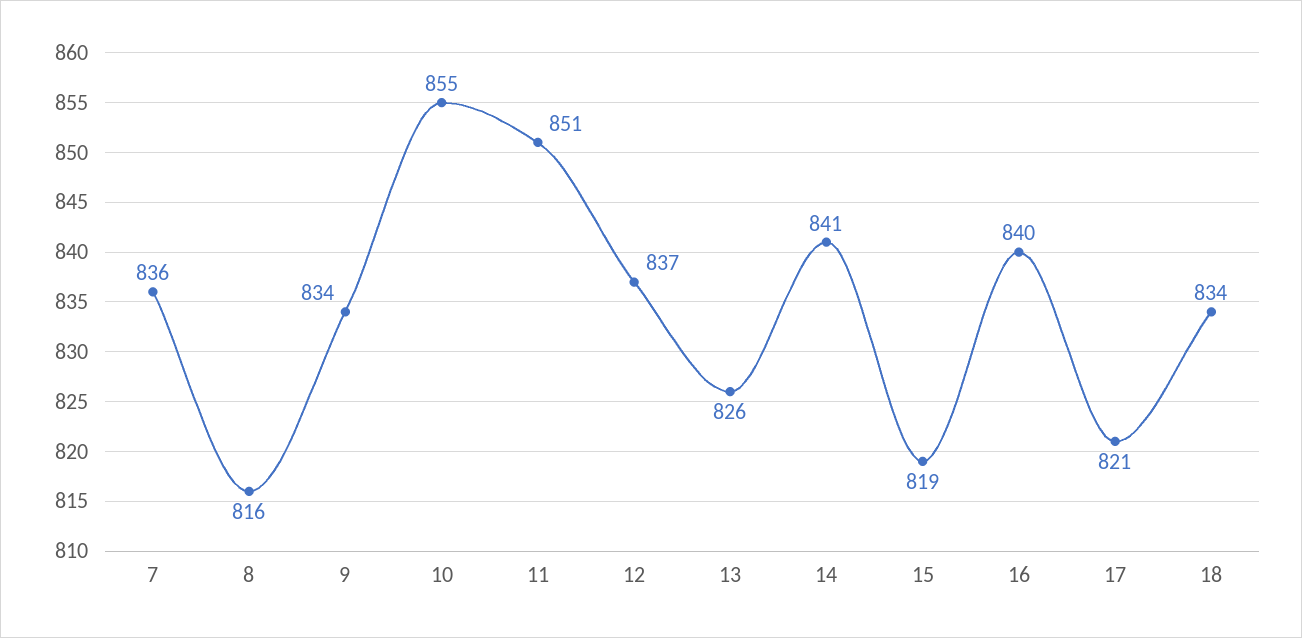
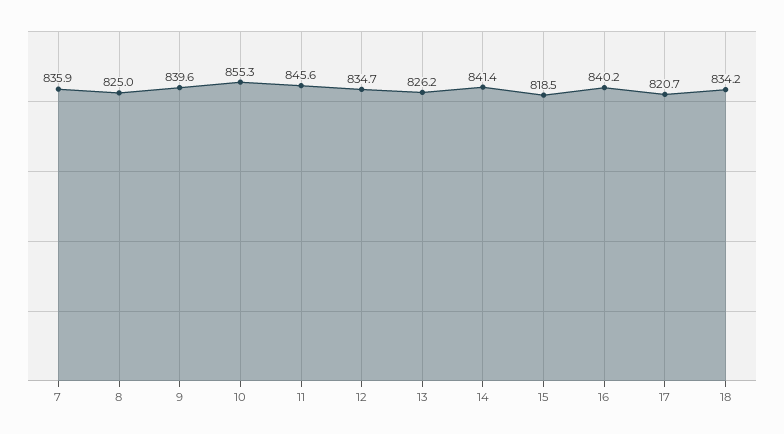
  {
    "7": 835.9,
-   "8": 816,
+   "8": 825,
-   "9": 834,
+   "9": 839.6,
    "10": 855.3,
-   "11": 851,
+   "11": 845.6,
-   "12": 837,
+   "12": 834.7,
    "13": 826.2,
    "14": 841.4,
    "15": 818.5,
    "16": 840.2,
    "17": 820.7,
    "18": 834.2
  }

